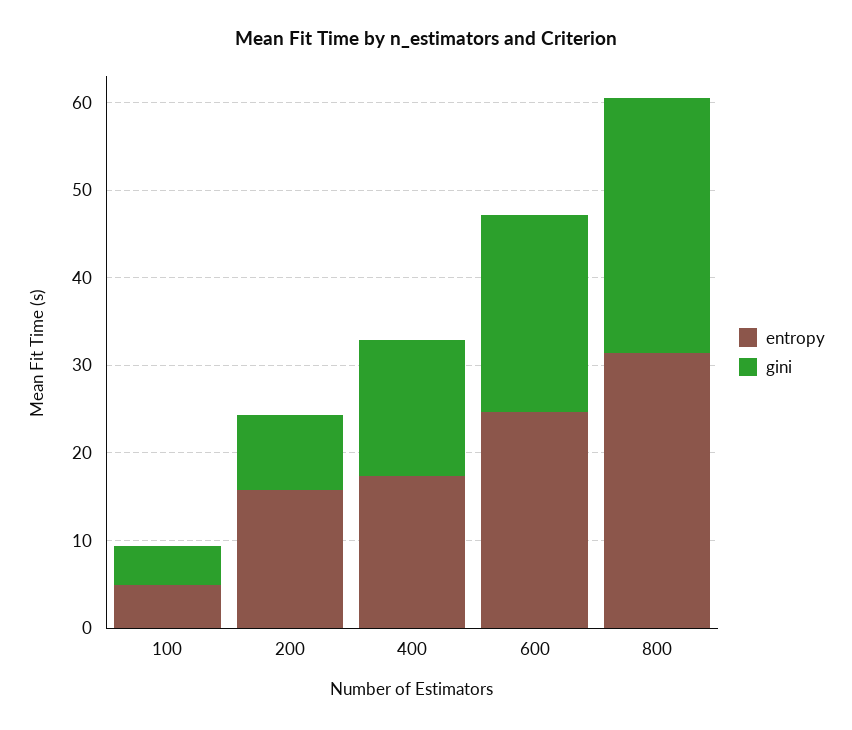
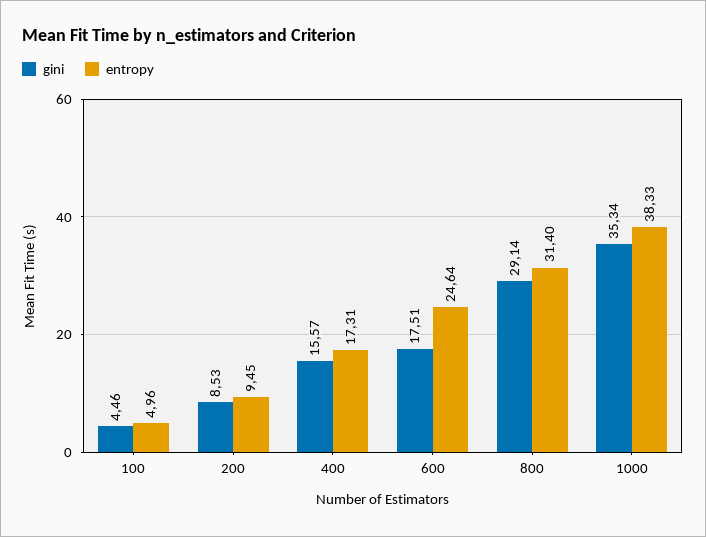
  {
    "entropy": {
      "100": 4.96,
-     "200": 16,
+     "200": 9.45,
      "400": 17.31,
      "600": 24.64,
-     "800": 31.4
+     "800": 31.4,
+     "1000": 38.33
    },
    "gini": {
      "100": 4.46,
      "200": 8.53,
      "400": 15.57,
-     "600": 22,
+     "600": 17.51,
-     "800": 29.14
+     "800": 29.14,
+     "1000": 35.34
    }
  }

